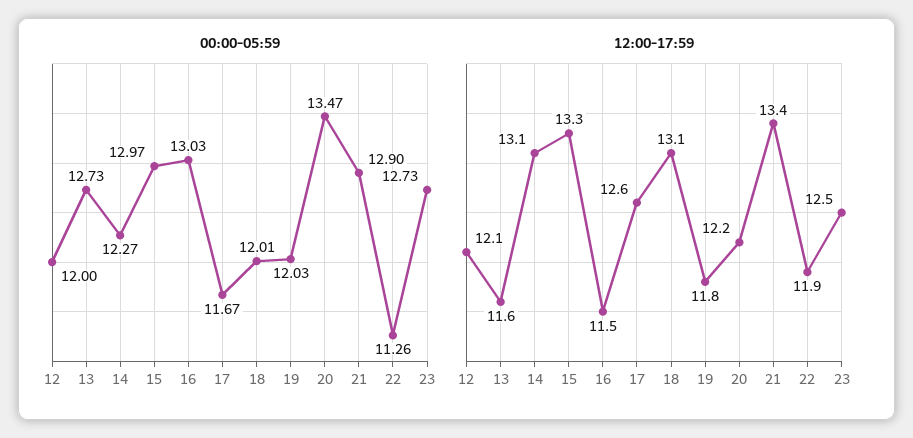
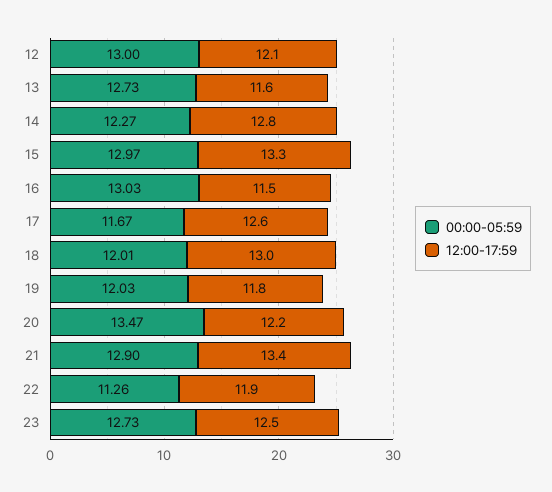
  {
    "00:00-05:59": {
-     "12": 12,
+     "12": 13,
      "13": 12.73,
      "14": 12.27,
      "15": 12.97,
      "16": 13.03,
      "17": 11.67,
      "18": 12.01,
      "19": 12.03,
      "20": 13.47,
      "21": 12.9,
      "22": 11.26,
      "23": 12.73
    },
    "12:00-17:59": {
      "12": 12.1,
      "13": 11.6,
-     "14": 13.1,
+     "14": 12.8,
      "15": 13.3,
      "16": 11.5,
      "17": 12.6,
-     "18": 13.1,
+     "18": 13,
      "19": 11.8,
      "20": 12.2,
      "21": 13.4,
      "22": 11.9,
      "23": 12.5
    }
  }

